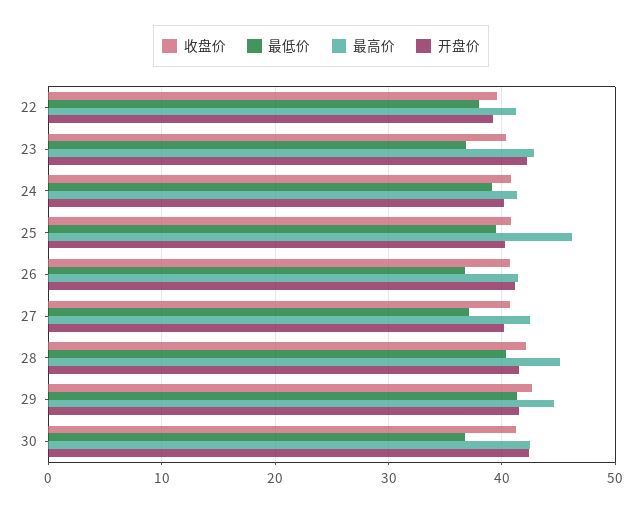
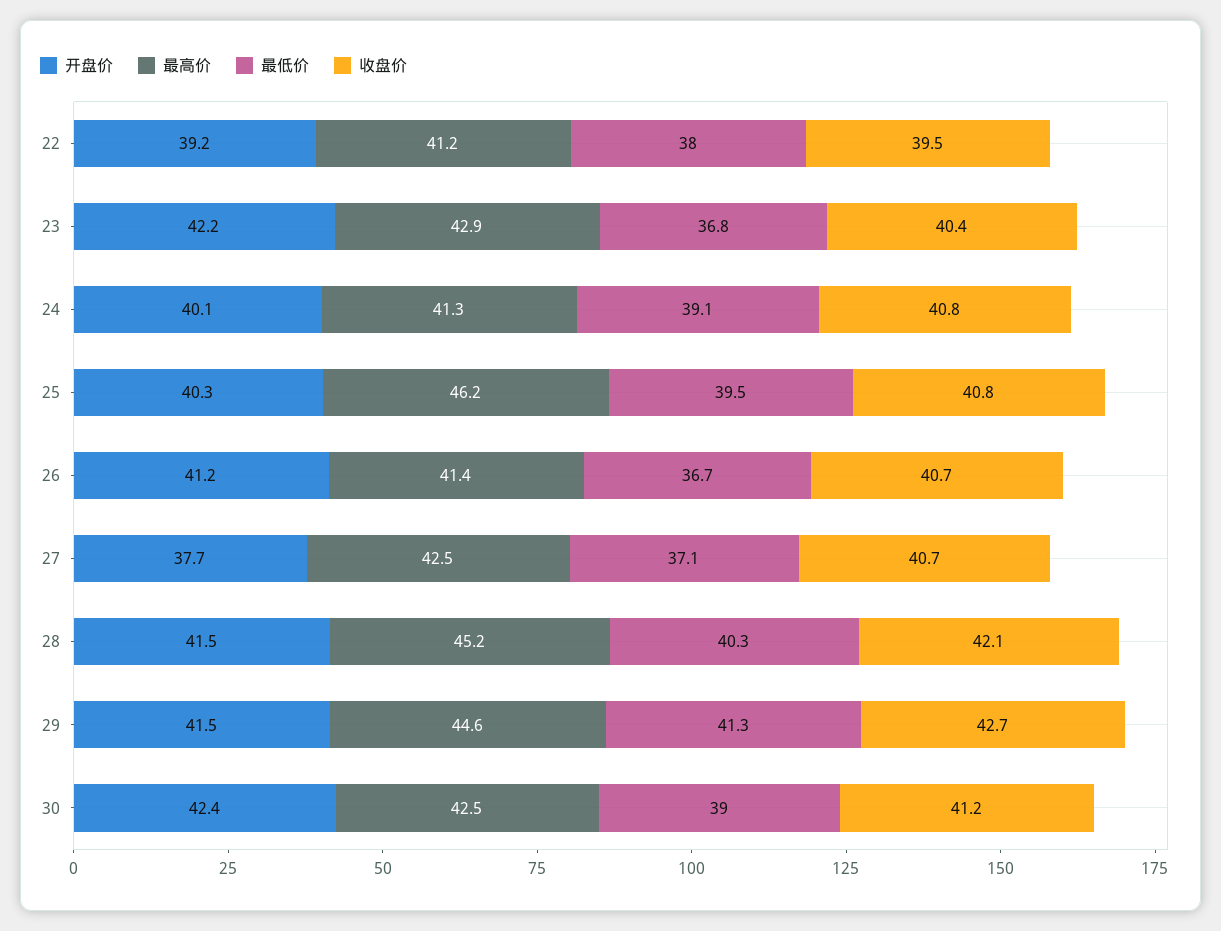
  {
    "收盘价": {
      "22": 39.5,
      "23": 40.4,
      "24": 40.8,
      "25": 40.8,
      "26": 40.7,
      "27": 40.7,
      "28": 42.1,
      "29": 42.7,
      "30": 41.2
    },
    "最低价": {
      "22": 38,
      "23": 36.8,
      "24": 39.1,
      "25": 39.5,
      "26": 36.7,
      "27": 37.1,
      "28": 40.3,
      "29": 41.3,
-     "30": 37
+     "30": 39
    },
    "最高价": {
      "22": 41.2,
      "23": 42.9,
      "24": 41.3,
      "25": 46.2,
      "26": 41.4,
      "27": 42.5,
      "28": 45.2,
      "29": 44.6,
      "30": 42.5
    },
    "开盘价": {
      "22": 39.2,
      "23": 42.2,
      "24": 40.1,
      "25": 40.3,
      "26": 41.2,
-     "27": 40,
+     "27": 37.7,
      "28": 41.5,
      "29": 41.5,
      "30": 42.4
    }
  }

